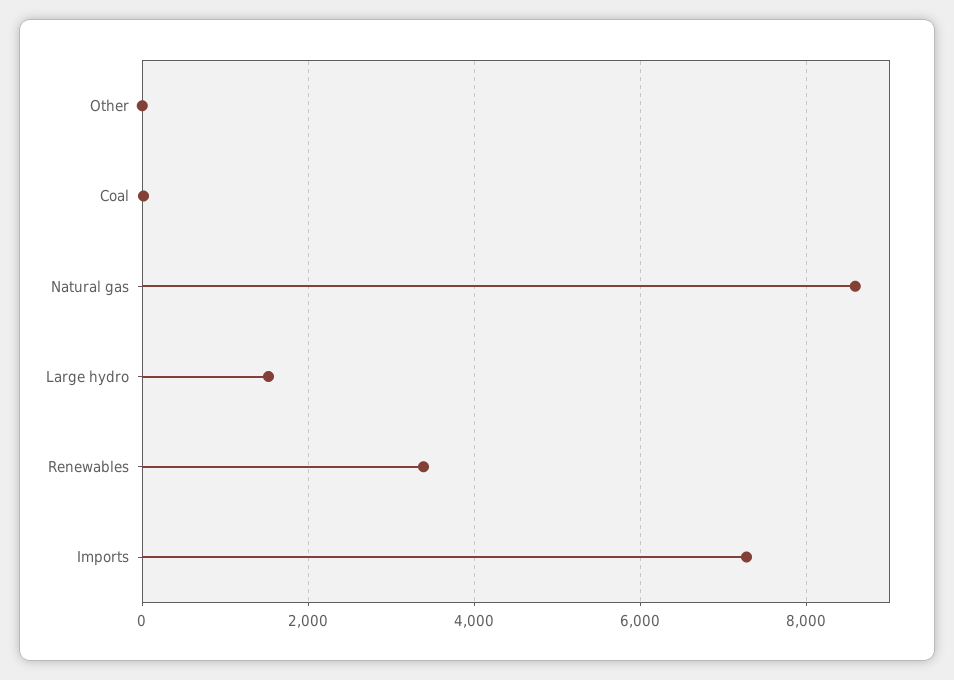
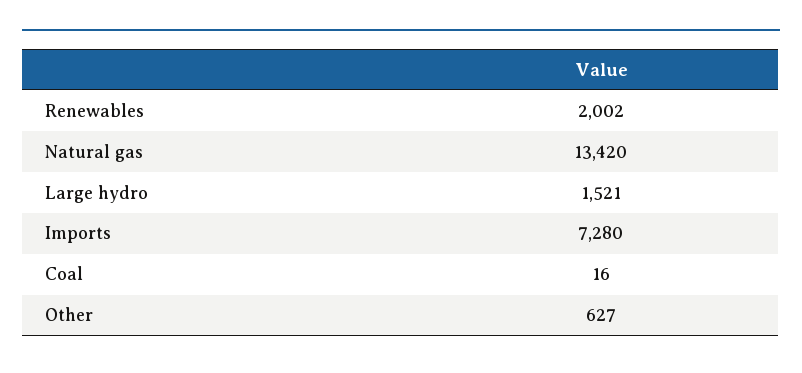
  {
-   "Other": 0,
+   "Other": 627,
    "Coal": 16,
-   "Natural gas": 8600,
+   "Natural gas": 13420,
    "Large hydro": 1521,
-   "Renewables": 3400,
+   "Renewables": 2002,
    "Imports": 7280
  }

